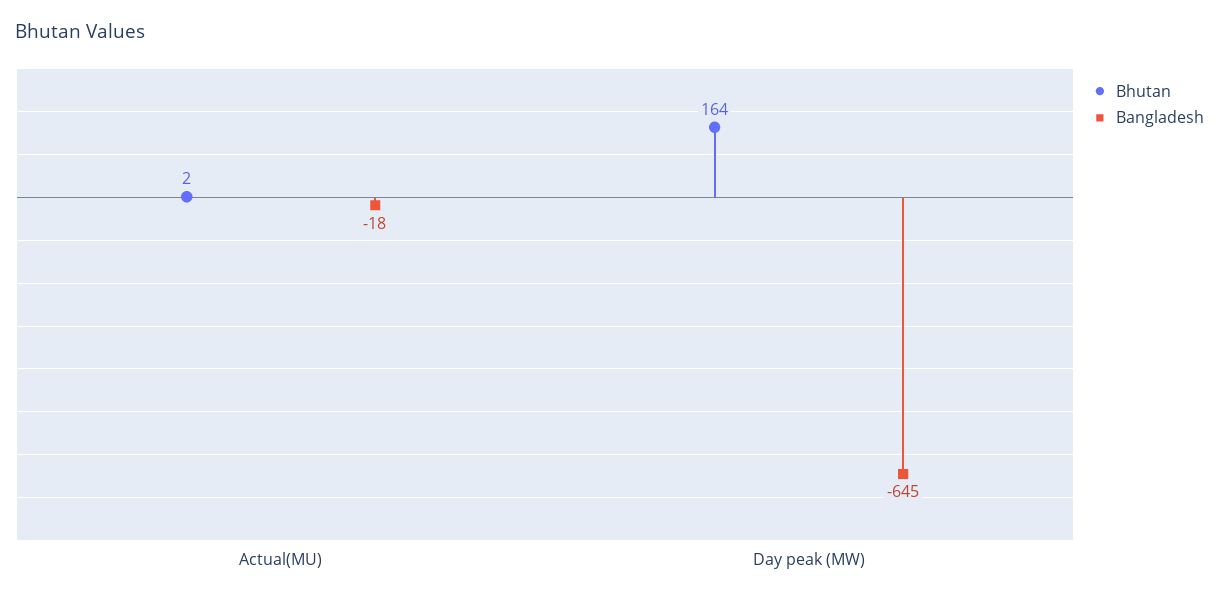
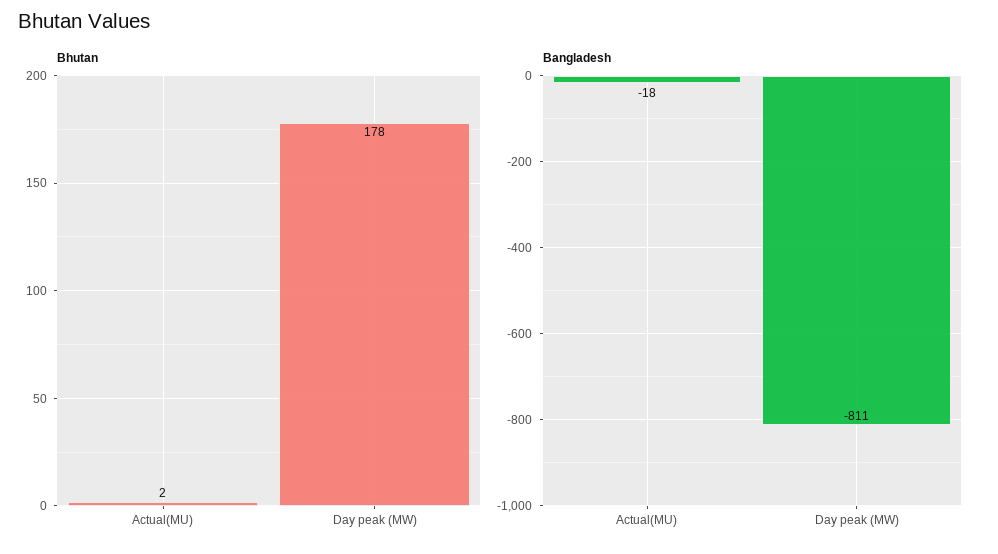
  {
    "Bhutan": {
      "Actual(MU)": 2,
-     "Day peak (MW)": 164
+     "Day peak (MW)": 178
    },
    "Bangladesh": {
      "Actual(MU)": -18,
-     "Day peak (MW)": -645
+     "Day peak (MW)": -811
    }
  }

